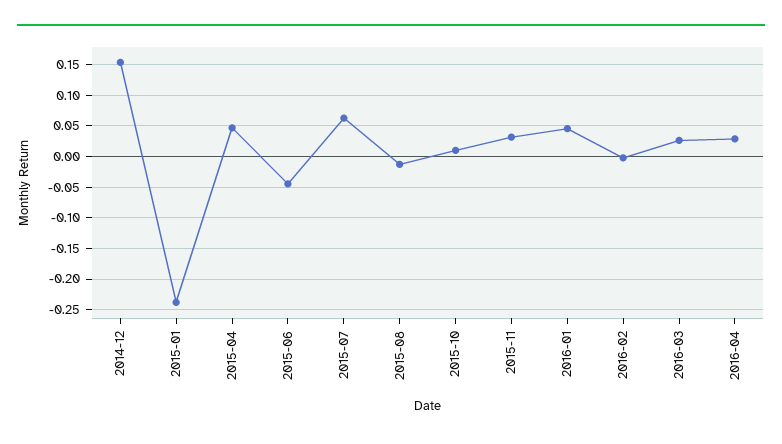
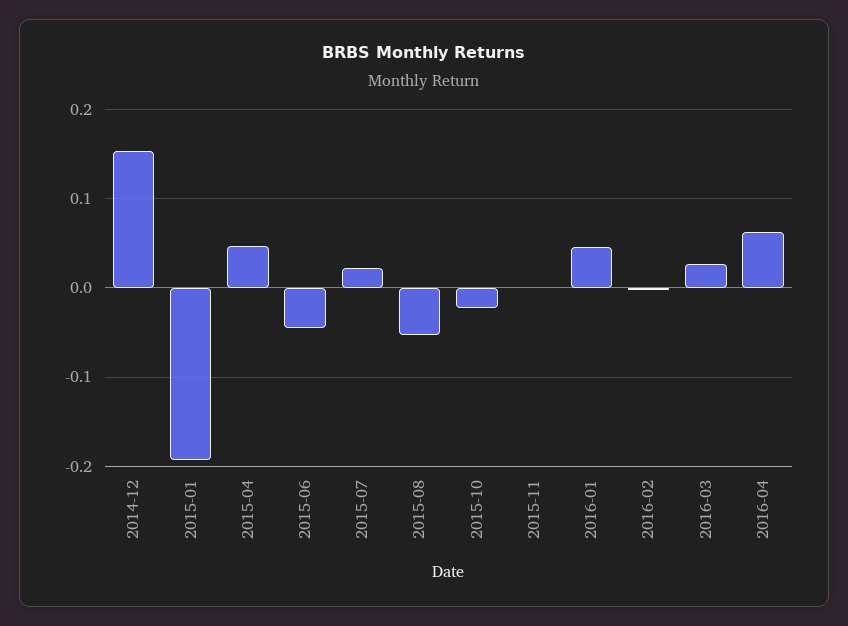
  {
    "2014-12": 0.15,
-   "2015-01": -0.24,
+   "2015-01": -0.19,
    "2015-04": 0.05,
    "2015-06": -0.04,
-   "2015-07": 0.06,
+   "2015-07": 0.02,
-   "2015-08": -0.01,
+   "2015-08": -0.05,
-   "2015-10": 0.01,
+   "2015-10": -0.02,
-   "2015-11": 0.03,
+   "2015-11": 0,
    "2016-01": 0.05,
    "2016-02": 0,
    "2016-03": 0.03,
-   "2016-04": 0.03
+   "2016-04": 0.06
  }

